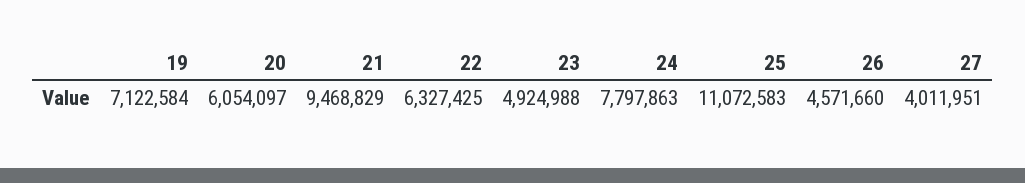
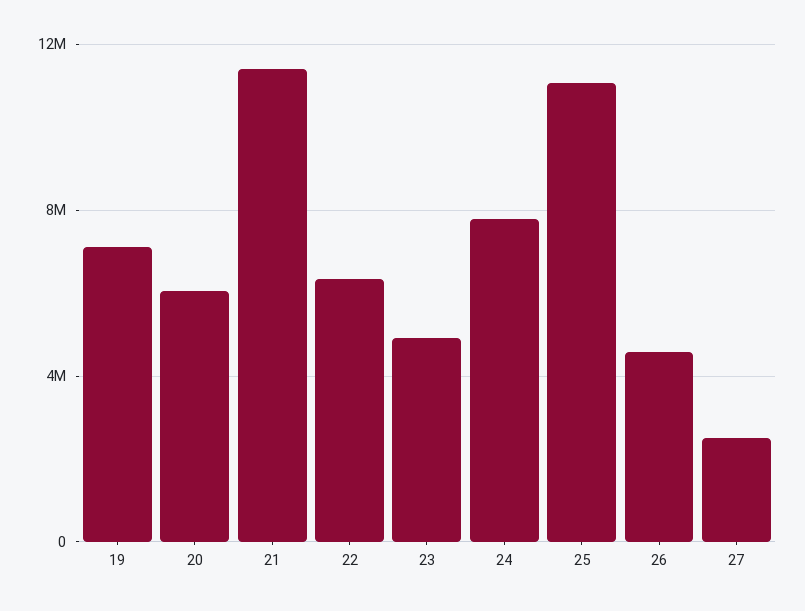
  {
    "19": 7122584,
    "20": 6054097,
-   "21": 9468829,
+   "21": 11500000,
    "22": 6327425,
    "23": 4924988,
    "24": 7797863,
    "25": 11072583,
    "26": 4571660,
-   "27": 4011951
+   "27": 2500000
  }

